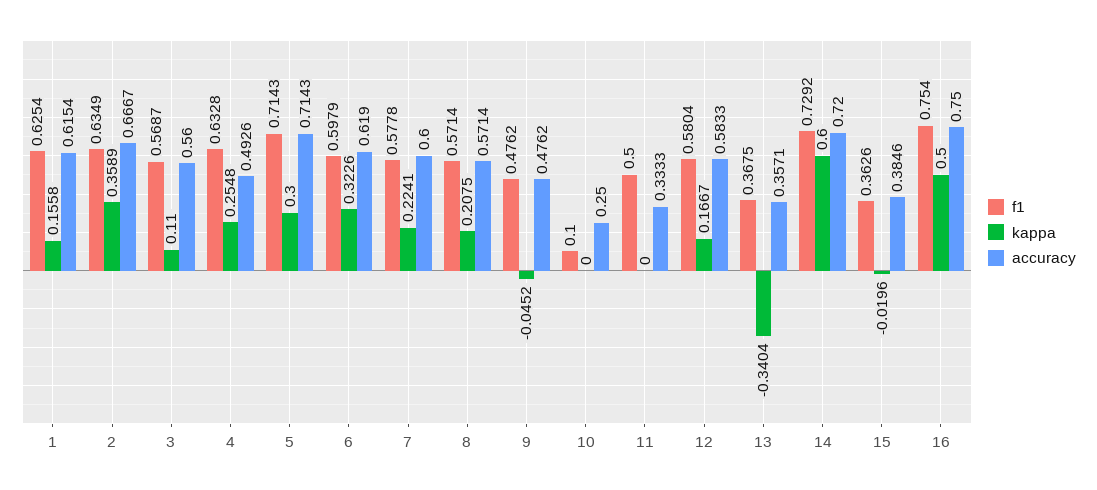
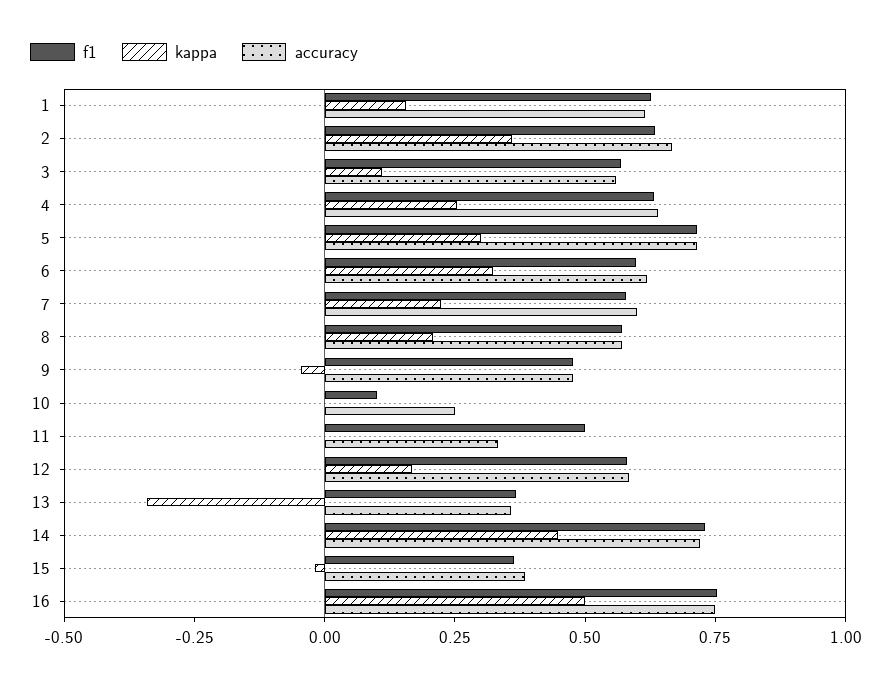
  {
    "f1": {
      "1": 0.6254,
      "2": 0.6349,
      "3": 0.5687,
      "4": 0.6328,
      "5": 0.7143,
      "6": 0.5979,
      "7": 0.5778,
      "8": 0.5714,
      "9": 0.4762,
      "10": 0.1,
      "11": 0.5,
      "12": 0.5804,
      "13": 0.3675,
      "14": 0.7292,
      "15": 0.3626,
      "16": 0.754
    },
    "kappa": {
      "1": 0.1558,
      "2": 0.3589,
      "3": 0.11,
      "4": 0.2548,
      "5": 0.3,
      "6": 0.3226,
      "7": 0.2241,
      "8": 0.2075,
      "9": -0.0452,
      "10": 0,
      "11": 0,
      "12": 0.1667,
      "13": -0.3404,
-     "14": 0.6,
+     "14": 0.45,
      "15": -0.0196,
      "16": 0.5
    },
    "accuracy": {
      "1": 0.6154,
      "2": 0.6667,
      "3": 0.56,
-     "4": 0.4926,
+     "4": 0.65,
      "5": 0.7143,
      "6": 0.619,
      "7": 0.6,
      "8": 0.5714,
      "9": 0.4762,
      "10": 0.25,
      "11": 0.3333,
      "12": 0.5833,
      "13": 0.3571,
      "14": 0.72,
      "15": 0.3846,
      "16": 0.75
    }
  }

